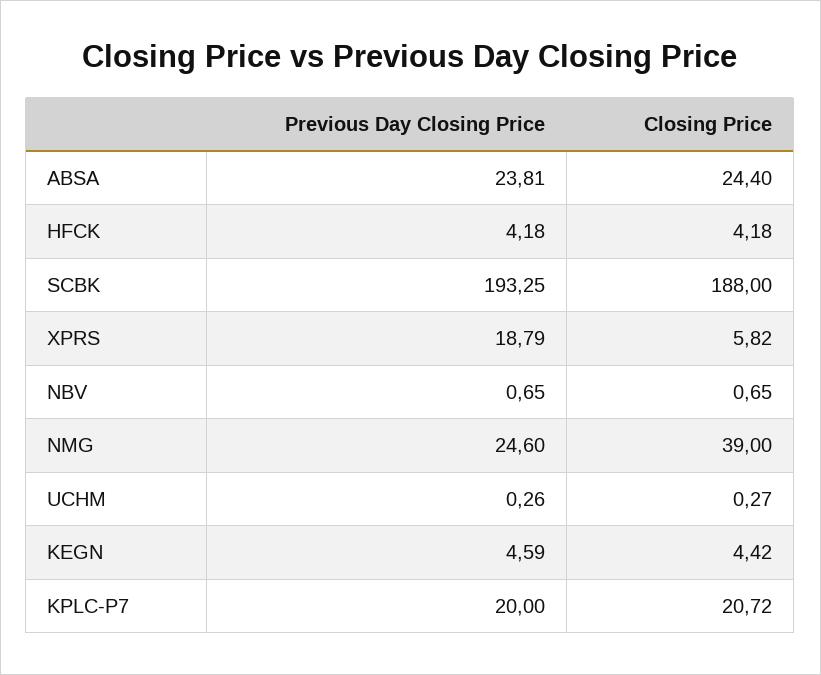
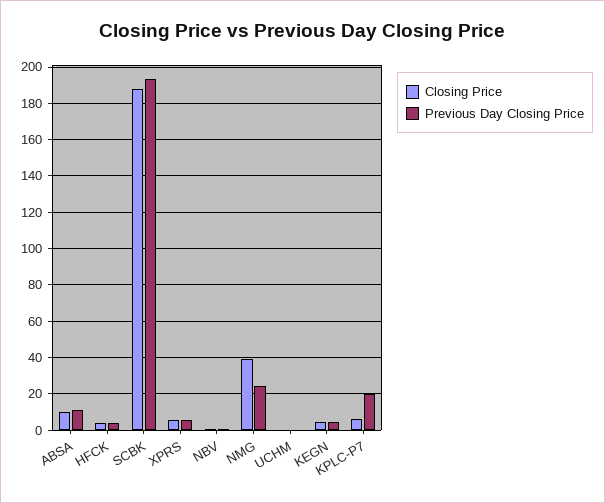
  {
    "Previous Day Closing Price": {
-     "ABSA": 23.81,
+     "ABSA": 10,
      "HFCK": 4.18,
      "SCBK": 193.25,
-     "XPRS": 18.79,
+     "XPRS": 5,
      "NBV": 0.65,
      "NMG": 24.6,
      "UCHM": 0.26,
      "KEGN": 4.59,
      "KPLC-P7": 20
    },
    "Closing Price": {
-     "ABSA": 24.4,
+     "ABSA": 10,
      "HFCK": 4.18,
      "SCBK": 188,
      "XPRS": 5.82,
      "NBV": 0.65,
      "NMG": 39,
      "UCHM": 0.27,
      "KEGN": 4.42,
-     "KPLC-P7": 20.72
+     "KPLC-P7": 5
    }
  }

